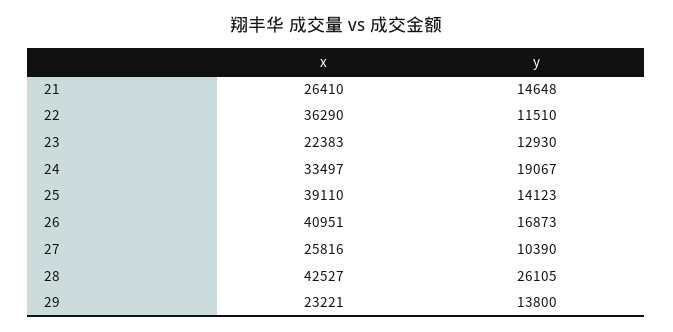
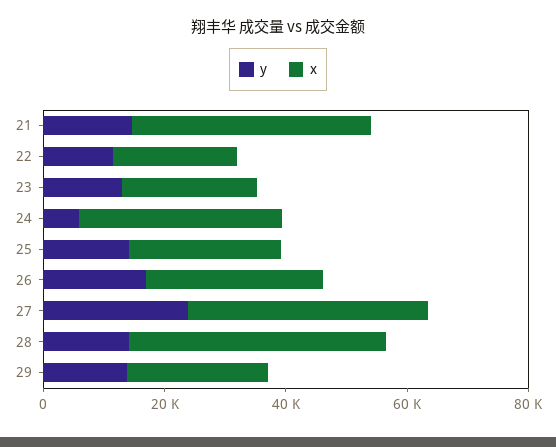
  {
    "x": {
-     "21": 26410,
+     "21": 40000,
-     "22": 36290,
+     "22": 20000,
      "23": 22383,
      "24": 33497,
-     "25": 39110,
+     "25": 25000,
-     "26": 40951,
+     "26": 30000,
-     "27": 25816,
+     "27": 40000,
      "28": 42527,
      "29": 23221
    },
    "y": {
      "21": 14648,
      "22": 11510,
      "23": 12930,
-     "24": 19067,
+     "24": 5000,
      "25": 14123,
      "26": 16873,
-     "27": 10390,
+     "27": 25000,
-     "28": 26105,
+     "28": 15000,
      "29": 13800
    }
  }

